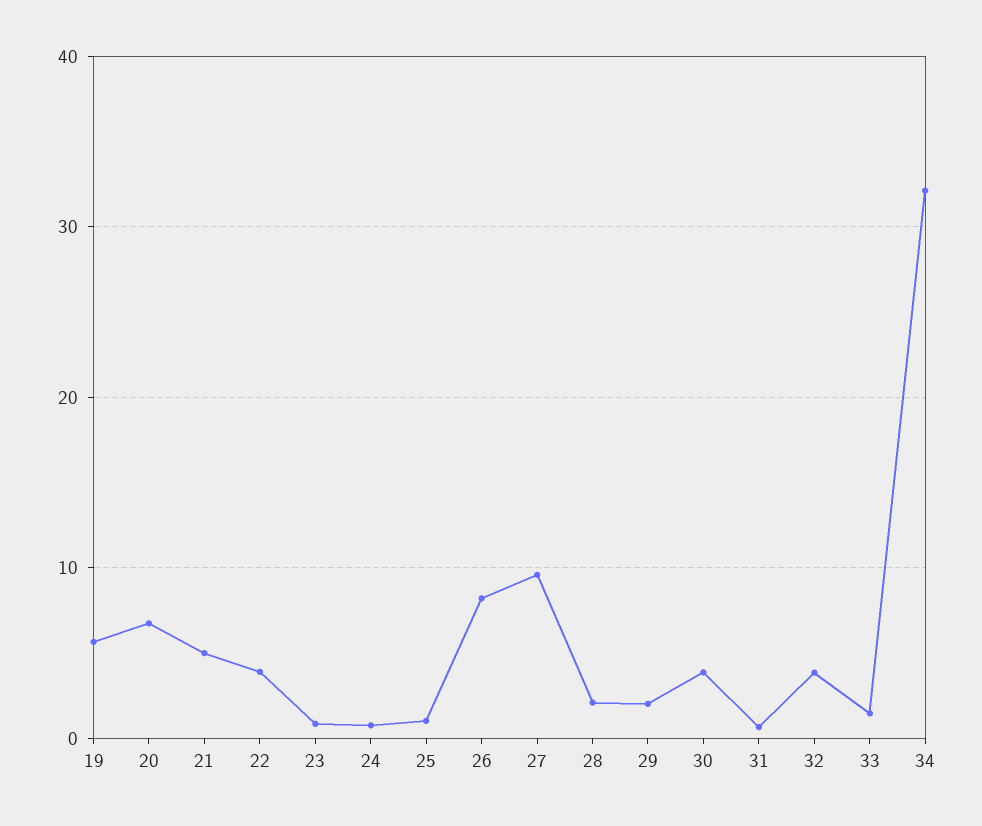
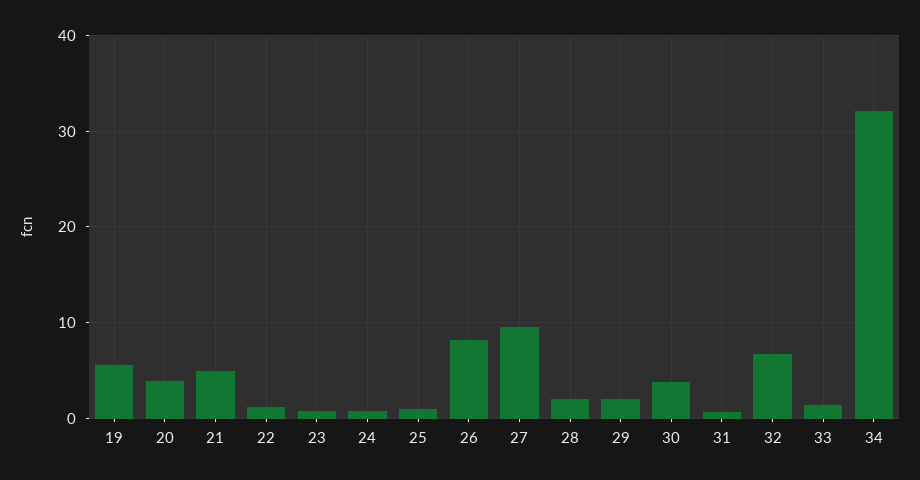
  {
    "19": 6,
-   "20": 7,
+   "20": 4,
    "21": 5,
-   "22": 4,
+   "22": 1,
    "23": 1,
    "24": 1,
    "25": 1,
    "26": 8,
    "27": 10,
    "28": 2,
    "29": 2,
    "30": 4,
    "31": 1,
-   "32": 4,
+   "32": 7,
    "33": 1,
    "34": 32
  }

